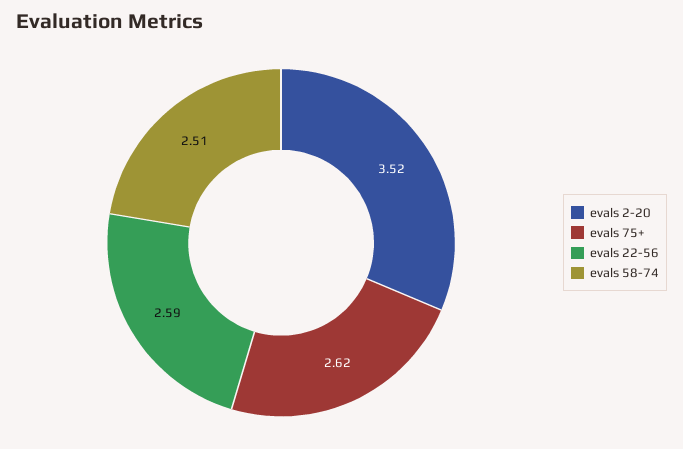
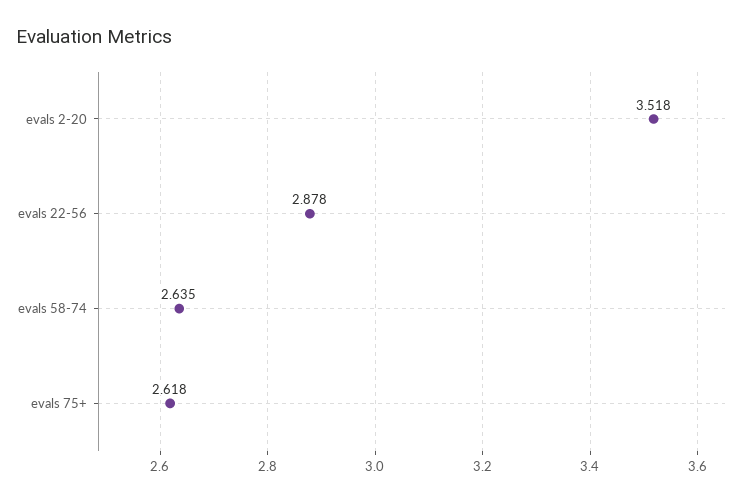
  {
    "evals 2-20": 3.518,
    "evals 75+": 2.618,
-   "evals 22-56": 2.59,
+   "evals 22-56": 2.878,
-   "evals 58-74": 2.51
+   "evals 58-74": 2.635
  }

